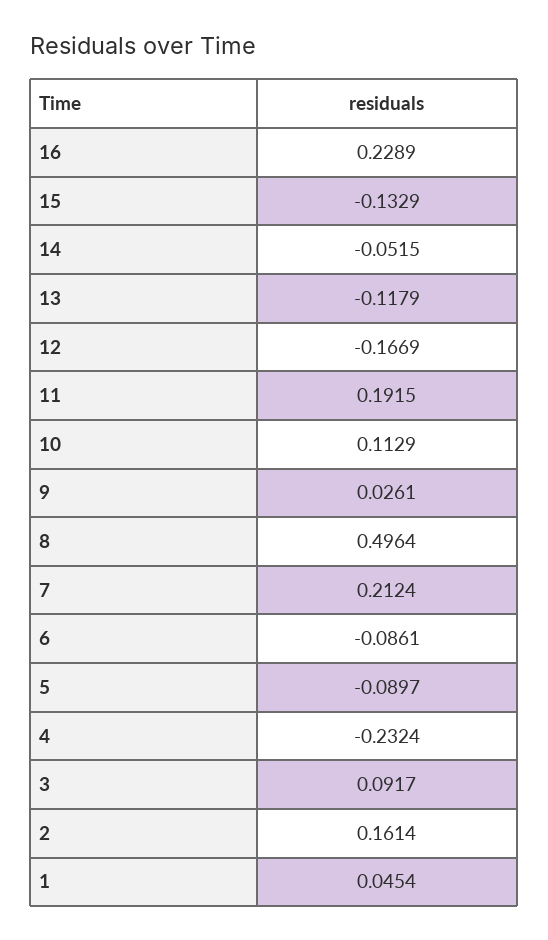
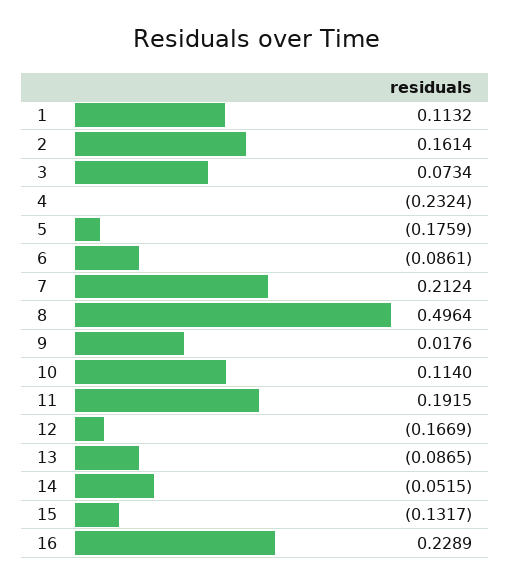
  {
    "16": 0.2289,
-   "15": -0.1329,
+   "15": -0.1317,
    "14": -0.0515,
-   "13": -0.1179,
+   "13": -0.0865,
    "12": -0.1669,
    "11": 0.1915,
-   "10": 0.1129,
+   "10": 0.114,
-   "9": 0.0261,
+   "9": 0.0176,
    "8": 0.4964,
    "7": 0.2124,
    "6": -0.0861,
-   "5": -0.0897,
+   "5": -0.1759,
    "4": -0.2324,
-   "3": 0.0917,
+   "3": 0.0734,
    "2": 0.1614,
-   "1": 0.0454
+   "1": 0.1132
  }

